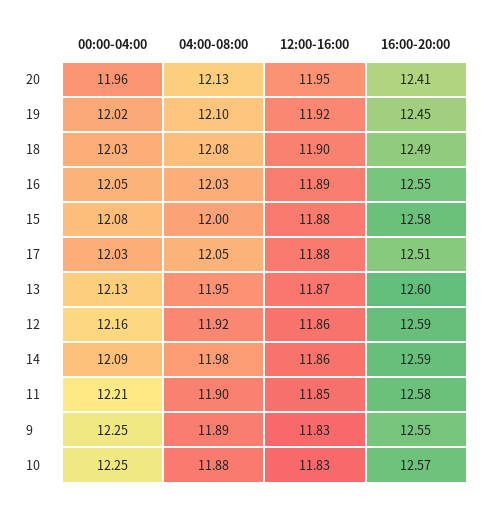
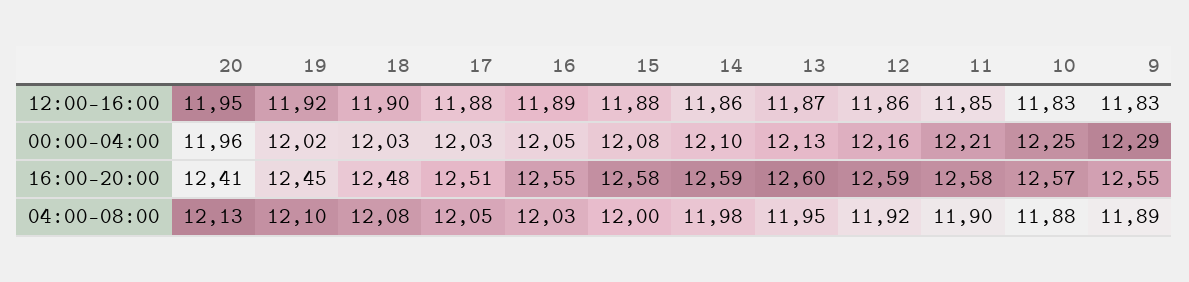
  {
    "00:00-04:00": {
      "20": 11.96,
      "19": 12.02,
      "18": 12.03,
      "16": 12.05,
      "15": 12.08,
      "17": 12.03,
      "13": 12.13,
      "12": 12.16,
-     "14": 12.09,
+     "14": 12.1,
      "11": 12.21,
-     "9": 12.25,
+     "9": 12.29,
      "10": 12.25
    },
    "04:00-08:00": {
      "20": 12.13,
      "19": 12.1,
      "18": 12.08,
      "16": 12.03,
      "15": 12,
      "17": 12.05,
      "13": 11.95,
      "12": 11.92,
      "14": 11.98,
      "11": 11.9,
      "9": 11.89,
      "10": 11.88
    },
    "12:00-16:00": {
      "20": 11.95,
      "19": 11.92,
      "18": 11.9,
      "16": 11.89,
      "15": 11.88,
      "17": 11.88,
      "13": 11.87,
      "12": 11.86,
      "14": 11.86,
      "11": 11.85,
      "9": 11.83,
      "10": 11.83
    },
    "16:00-20:00": {
      "20": 12.41,
      "19": 12.45,
-     "18": 12.49,
+     "18": 12.48,
      "16": 12.55,
      "15": 12.58,
      "17": 12.51,
      "13": 12.6,
      "12": 12.59,
      "14": 12.59,
      "11": 12.58,
      "9": 12.55,
      "10": 12.57
    }
  }

